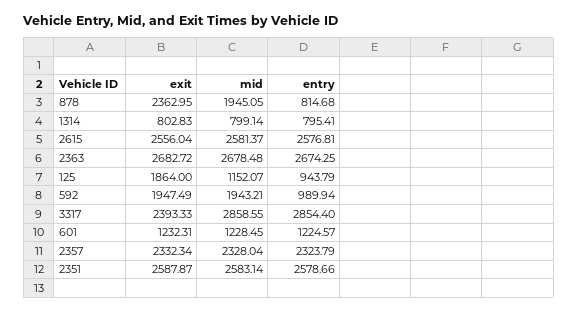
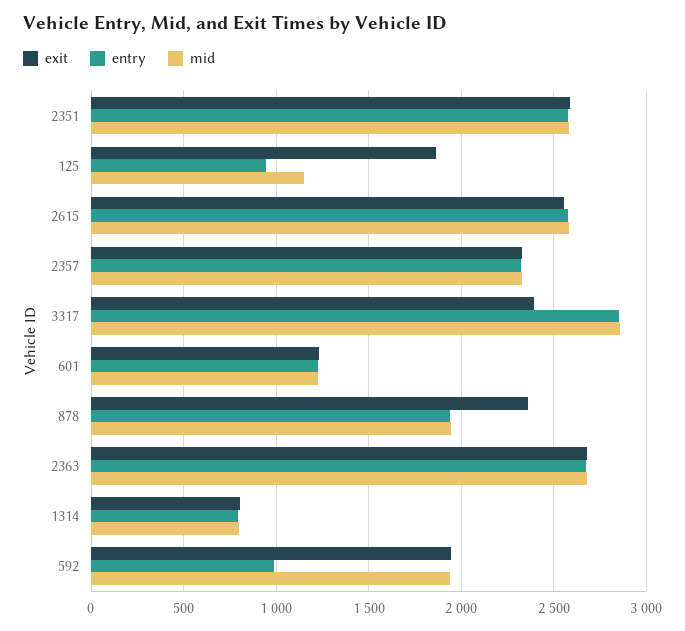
  {
    "exit": {
      "878": 2362.95,
      "1314": 802.83,
      "2615": 2556.04,
      "2363": 2682.72,
      "125": 1864,
      "592": 1947.49,
      "3317": 2393.33,
      "601": 1232.31,
      "2357": 2332.34,
      "2351": 2587.87
    },
    "mid": {
      "878": 1945.05,
      "1314": 799.14,
      "2615": 2581.37,
      "2363": 2678.48,
      "125": 1152.07,
      "592": 1943.21,
      "3317": 2858.55,
      "601": 1228.45,
      "2357": 2328.04,
      "2351": 2583.14
    },
    "entry": {
-     "878": 814.68,
+     "878": 1950,
      "1314": 795.41,
      "2615": 2576.81,
      "2363": 2674.25,
      "125": 943.79,
      "592": 989.94,
      "3317": 2854.4,
      "601": 1224.57,
      "2357": 2323.79,
      "2351": 2578.66
    }
  }

